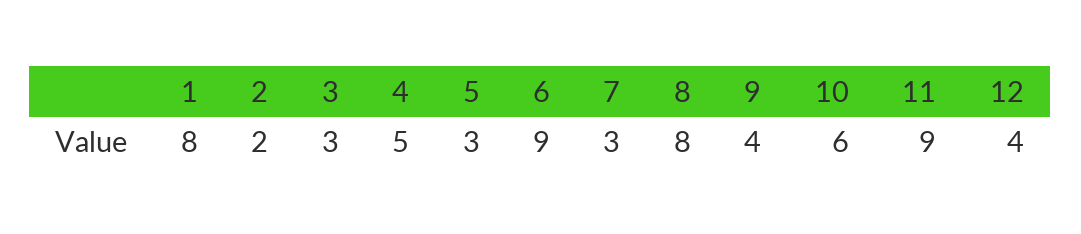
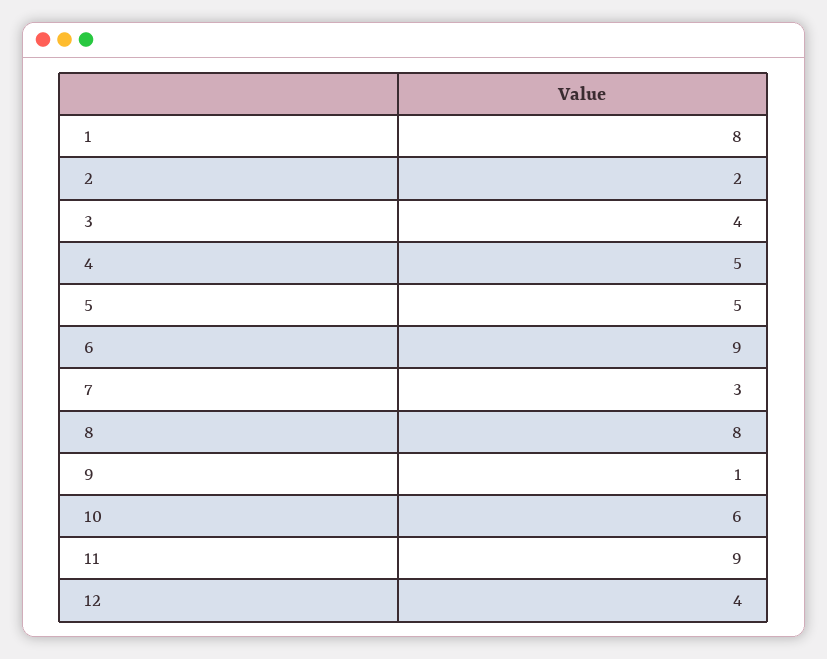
  {
    "1": 8,
    "2": 2,
-   "3": 3,
+   "3": 4,
    "4": 5,
-   "5": 3,
+   "5": 5,
    "6": 9,
    "7": 3,
    "8": 8,
-   "9": 4,
+   "9": 1,
    "10": 6,
    "11": 9,
    "12": 4
  }

